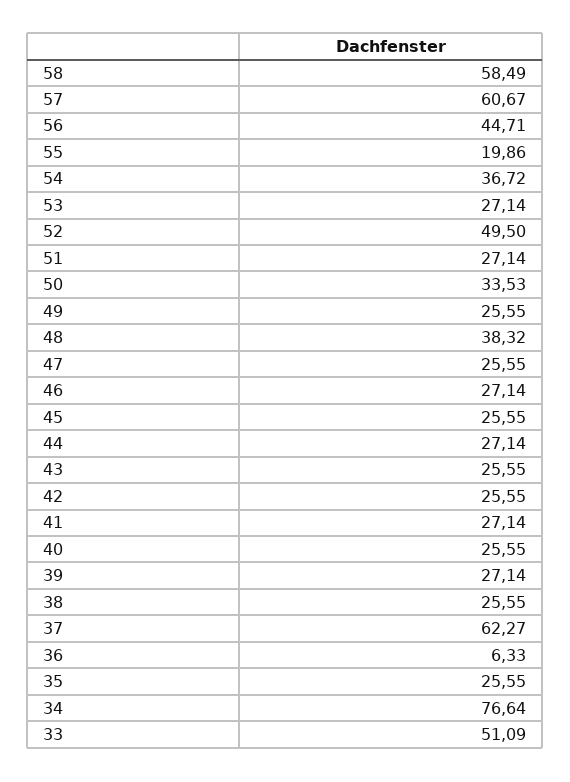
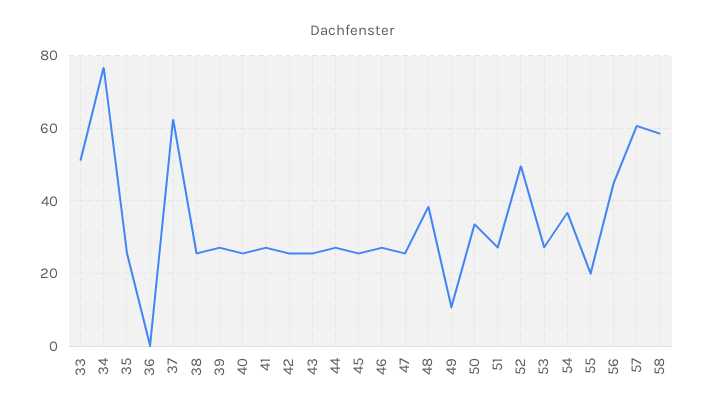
  {
    "58": 58.49,
    "57": 60.67,
    "56": 44.71,
    "55": 19.86,
    "54": 36.72,
    "53": 27.14,
    "52": 49.5,
    "51": 27.14,
    "50": 33.53,
-   "49": 25.55,
+   "49": 10,
    "48": 38.32,
    "47": 25.55,
    "46": 27.14,
    "45": 25.55,
    "44": 27.14,
    "43": 25.55,
    "42": 25.55,
    "41": 27.14,
    "40": 25.55,
    "39": 27.14,
    "38": 25.55,
    "37": 62.27,
-   "36": 6.33,
+   "36": 0,
    "35": 25.55,
    "34": 76.64,
    "33": 51.09
  }

